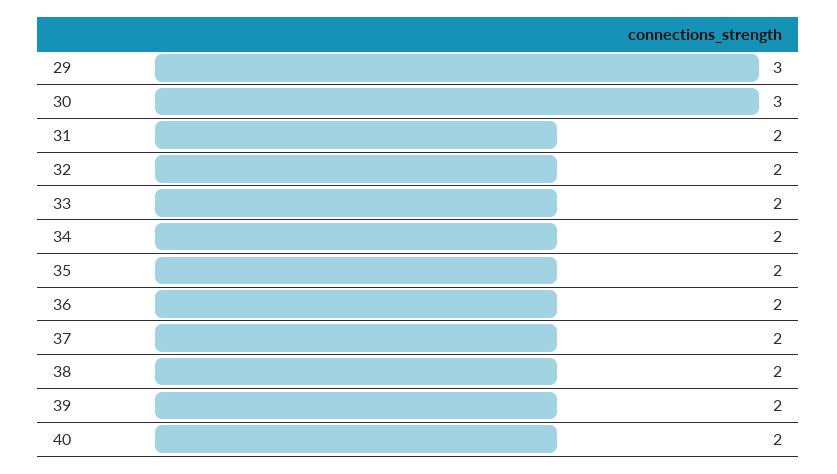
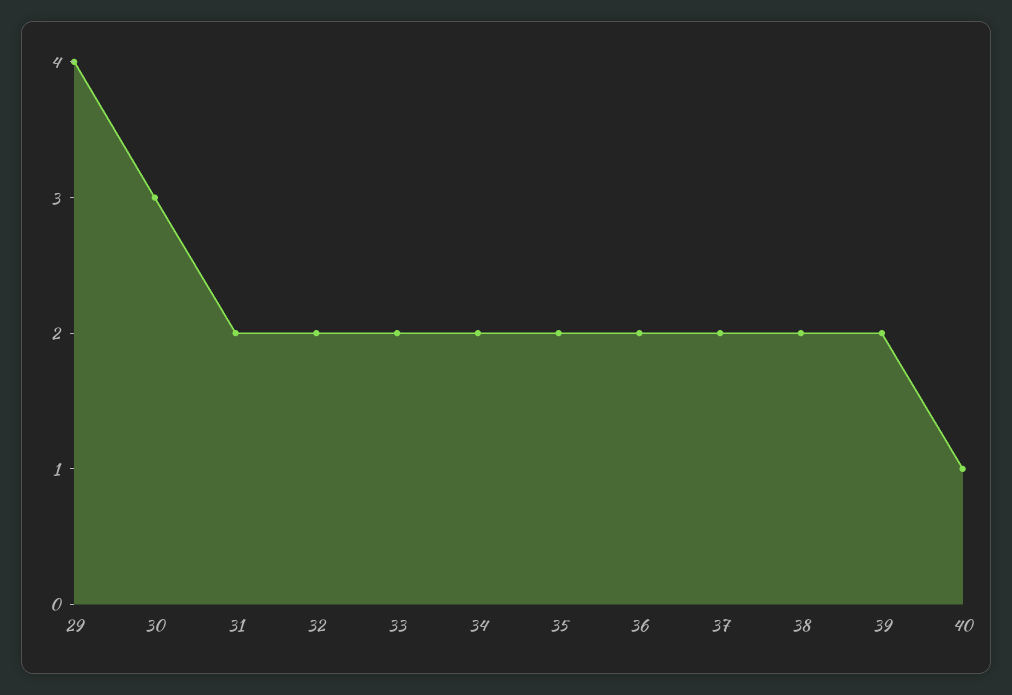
  {
-   "29": 3,
+   "29": 4,
    "30": 3,
    "31": 2,
    "32": 2,
    "33": 2,
    "34": 2,
    "35": 2,
    "36": 2,
    "37": 2,
    "38": 2,
    "39": 2,
-   "40": 2
+   "40": 1
  }

